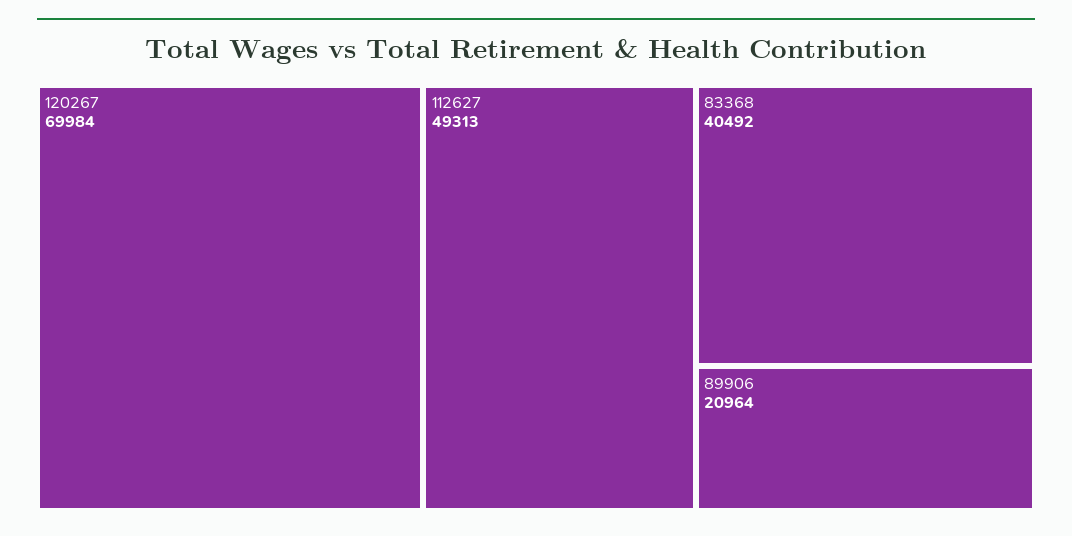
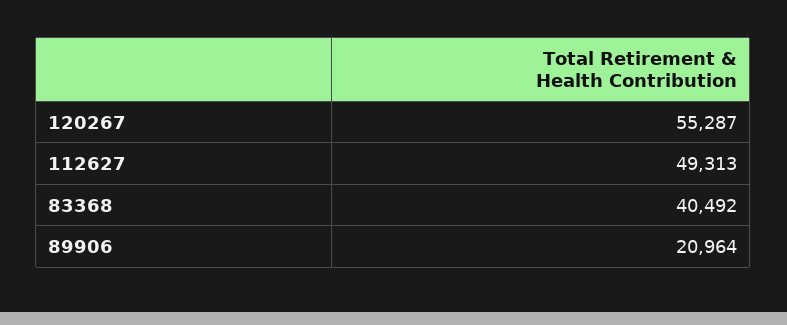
  {
-   "120267": 69984,
+   "120267": 55287,
    "112627": 49313,
    "83368": 40492,
    "89906": 20964
  }

